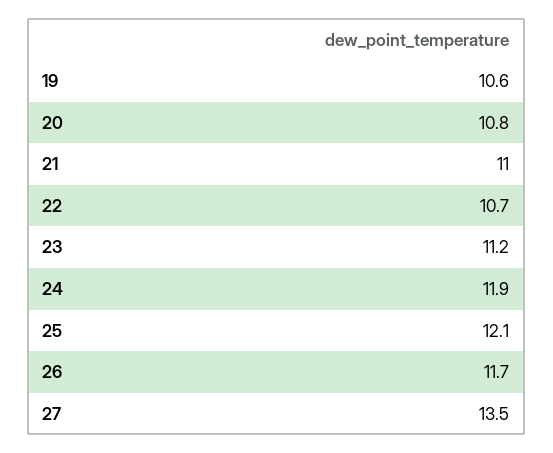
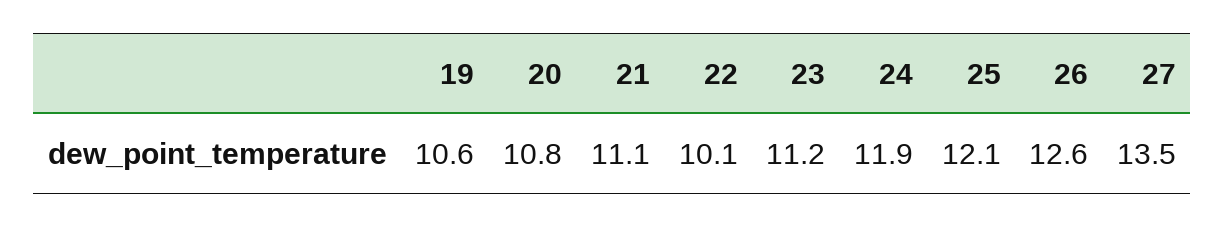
  {
    "19": 10.6,
    "20": 10.8,
-   "21": 11,
+   "21": 11.1,
-   "22": 10.7,
+   "22": 10.1,
    "23": 11.2,
    "24": 11.9,
    "25": 12.1,
-   "26": 11.7,
+   "26": 12.6,
    "27": 13.5
  }

